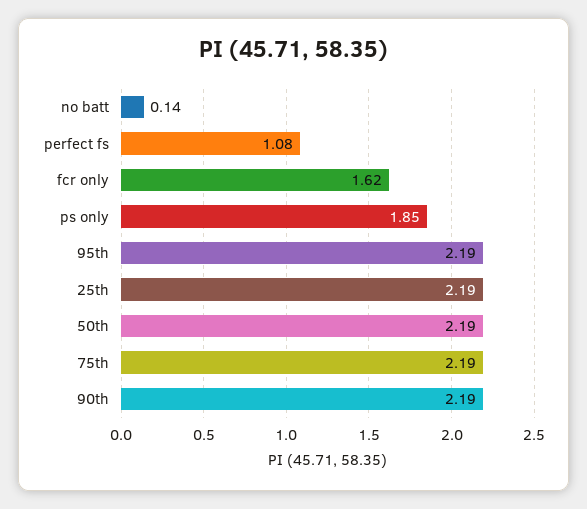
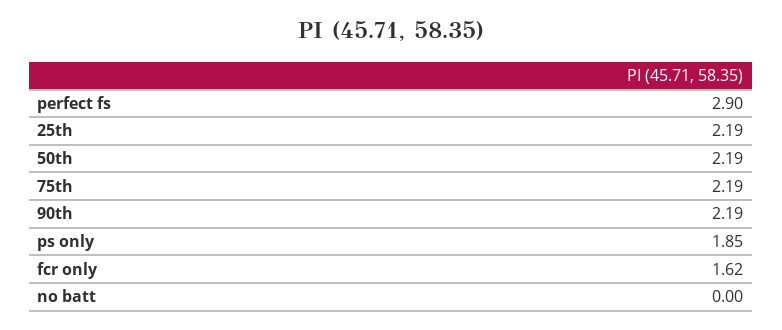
  {
-   "no batt": 0.14,
+   "no batt": 0,
-   "perfect fs": 1.08,
+   "perfect fs": 2.9,
    "fcr only": 1.62,
    "ps only": 1.85,
-   "95th": 2.19,
    "25th": 2.19,
    "50th": 2.19,
    "75th": 2.19,
    "90th": 2.19
  }

